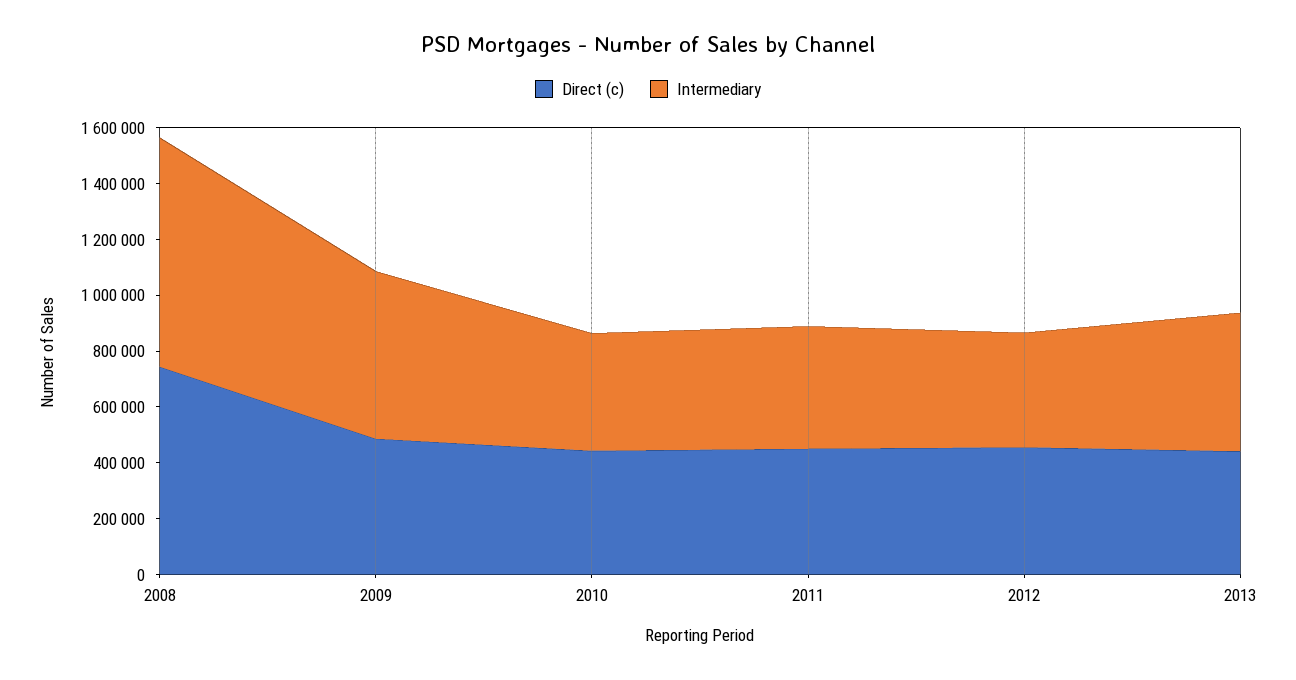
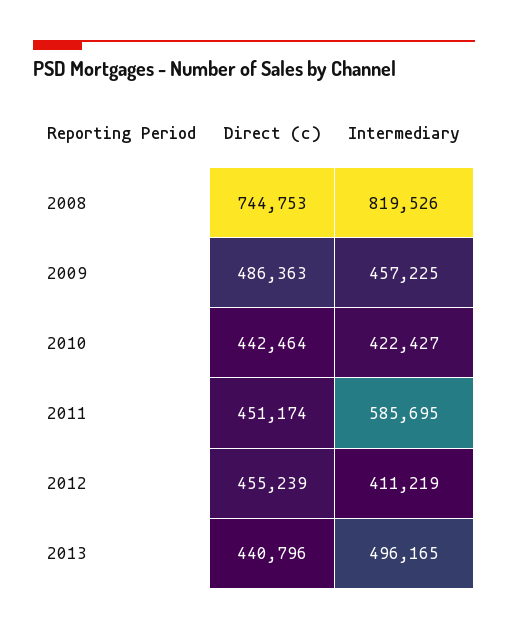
  {
    "Direct (c)": {
      "2008": 744753,
      "2009": 486363,
      "2010": 442464,
      "2011": 451174,
      "2012": 455239,
      "2013": 440796
    },
    "Intermediary": {
      "2008": 819526,
-     "2009": 600000,
+     "2009": 457225,
      "2010": 422427,
-     "2011": 450000,
+     "2011": 585695,
      "2012": 411219,
      "2013": 496165
    }
  }

